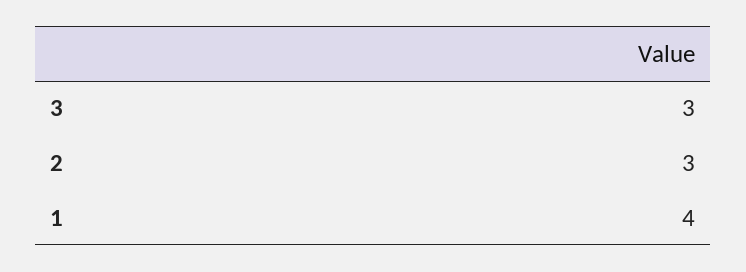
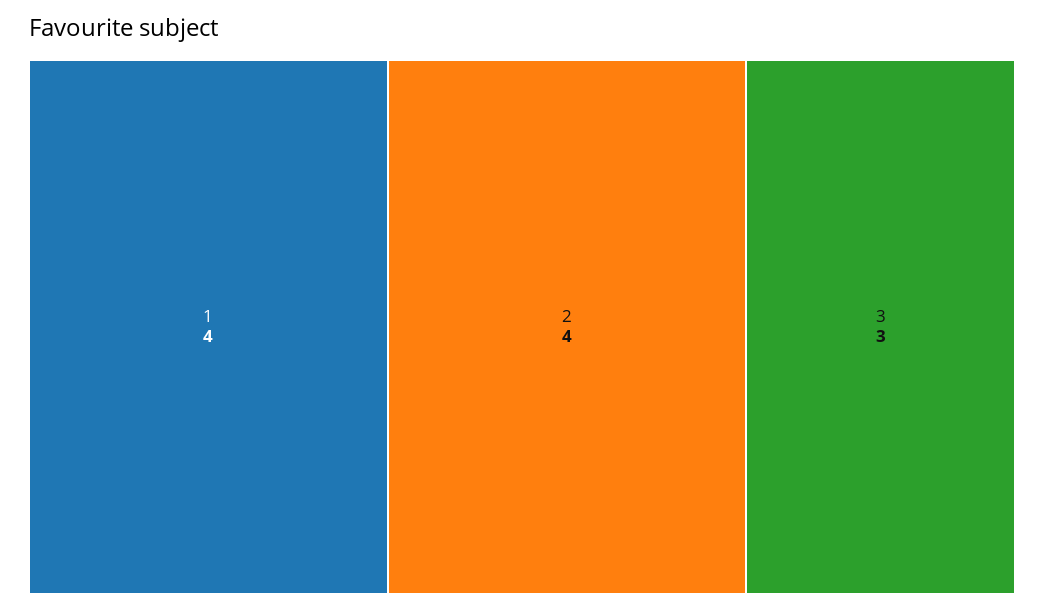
  {
    "3": 3,
-   "2": 3,
+   "2": 4,
    "1": 4
  }

